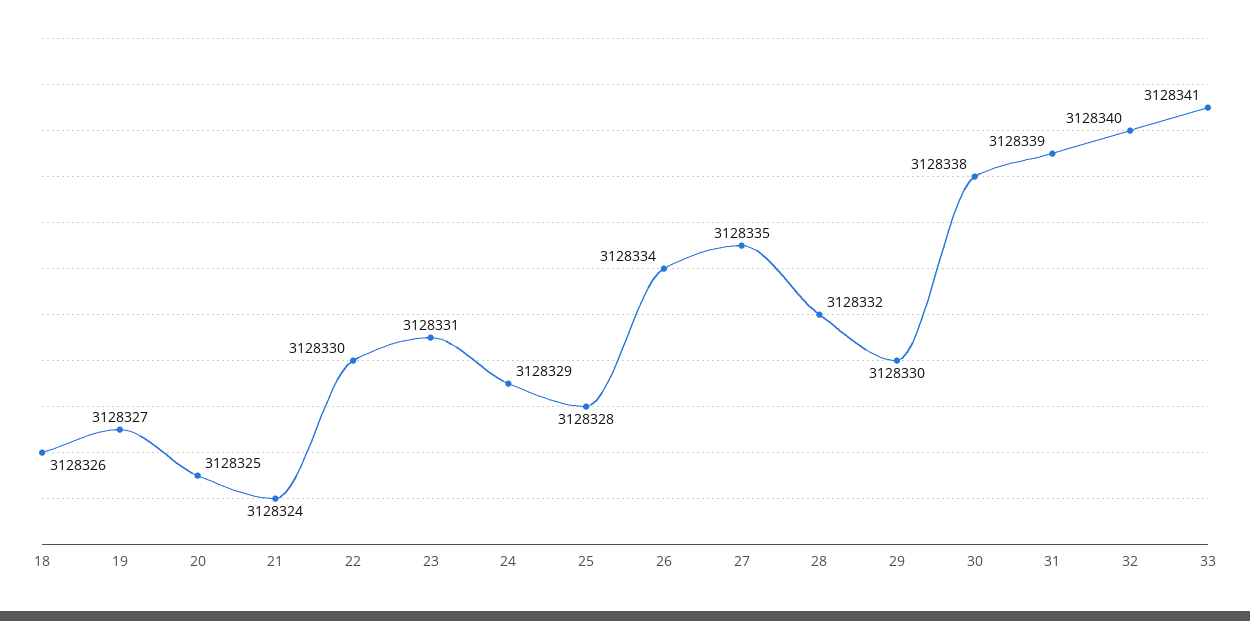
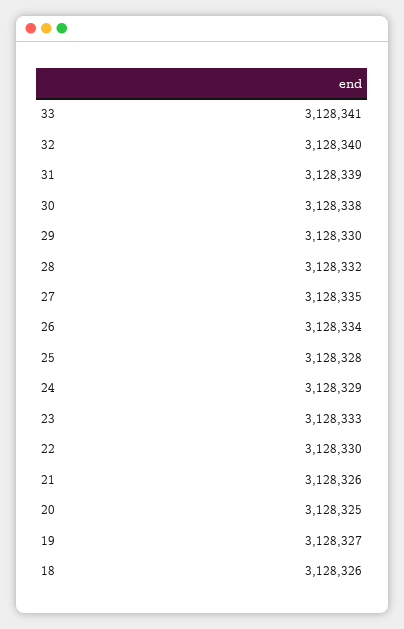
  {
    "18": 3128326,
    "19": 3128327,
    "20": 3128325,
-   "21": 3128324,
+   "21": 3128326,
    "22": 3128330,
-   "23": 3128331,
+   "23": 3128333,
    "24": 3128329,
    "25": 3128328,
    "26": 3128334,
    "27": 3128335,
    "28": 3128332,
    "29": 3128330,
    "30": 3128338,
    "31": 3128339,
    "32": 3128340,
    "33": 3128341
  }

